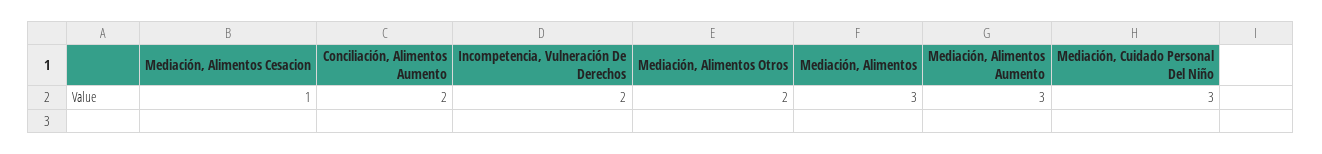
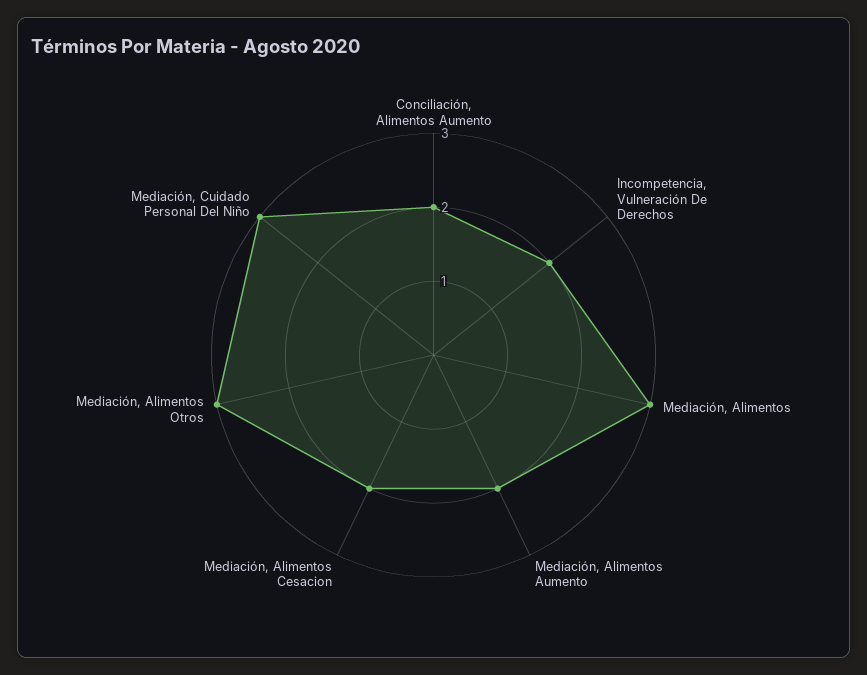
  {
-   "Mediación, Alimentos Cesacion": 1,
+   "Mediación, Alimentos Cesacion": 2,
    "Conciliación, Alimentos Aumento": 2,
    "Incompetencia, Vulneración De Derechos": 2,
-   "Mediación, Alimentos Otros": 2,
+   "Mediación, Alimentos Otros": 3,
    "Mediación, Alimentos": 3,
-   "Mediación, Alimentos Aumento": 3,
+   "Mediación, Alimentos Aumento": 2,
    "Mediación, Cuidado Personal Del Niño": 3
  }

